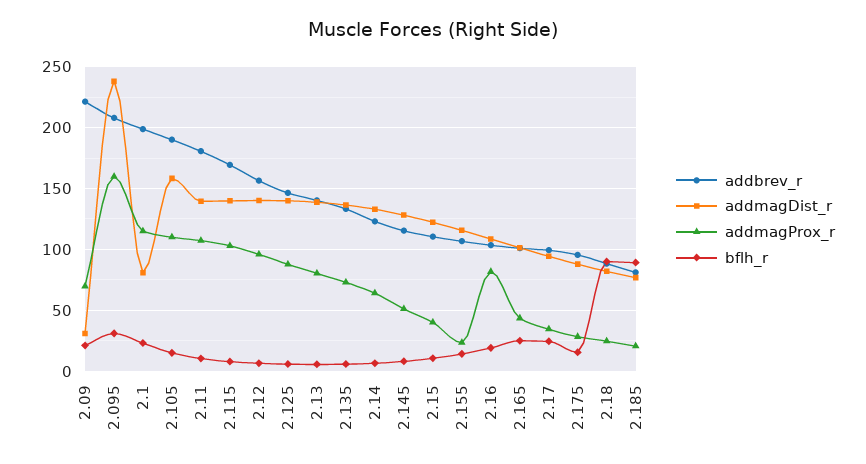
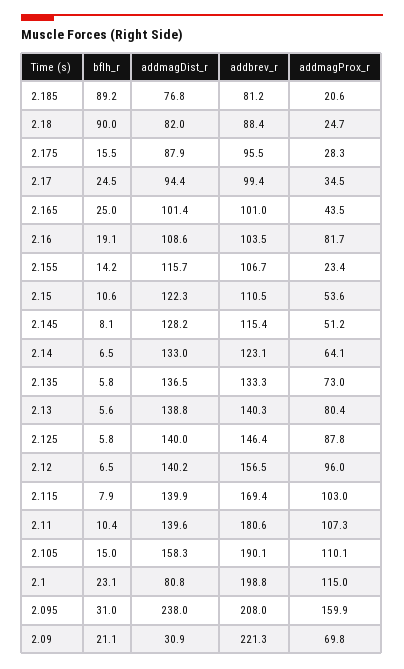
  {
    "addbrev_r": {
      "2.09": 221.3,
      "2.095": 208,
      "2.1": 198.8,
      "2.105": 190.1,
      "2.11": 180.6,
      "2.115": 169.4,
      "2.12": 156.5,
      "2.125": 146.4,
      "2.13": 140.3,
      "2.135": 133.3,
      "2.14": 123.1,
      "2.145": 115.4,
      "2.15": 110.5,
      "2.155": 106.7,
      "2.16": 103.5,
      "2.165": 101,
      "2.17": 99.4,
      "2.175": 95.5,
      "2.18": 88.4,
      "2.185": 81.2
    },
    "addmagDist_r": {
      "2.09": 30.9,
      "2.095": 238,
      "2.1": 80.8,
      "2.105": 158.3,
      "2.11": 139.6,
      "2.115": 139.9,
      "2.12": 140.2,
      "2.125": 140,
      "2.13": 138.8,
      "2.135": 136.5,
      "2.14": 133,
      "2.145": 128.2,
      "2.15": 122.3,
      "2.155": 115.7,
      "2.16": 108.6,
      "2.165": 101.4,
      "2.17": 94.4,
      "2.175": 87.9,
      "2.18": 82,
      "2.185": 76.8
    },
    "addmagProx_r": {
      "2.09": 69.8,
      "2.095": 159.9,
      "2.1": 115,
      "2.105": 110.1,
      "2.11": 107.3,
      "2.115": 103,
      "2.12": 96,
      "2.125": 87.8,
      "2.13": 80.4,
      "2.135": 73,
      "2.14": 64.1,
      "2.145": 51.2,
-     "2.15": 40,
+     "2.15": 53.6,
      "2.155": 23.4,
      "2.16": 81.7,
      "2.165": 43.5,
      "2.17": 34.5,
      "2.175": 28.3,
      "2.18": 24.7,
      "2.185": 20.6
    },
    "bflh_r": {
      "2.09": 21.1,
      "2.095": 31,
      "2.1": 23.1,
      "2.105": 15,
      "2.11": 10.4,
      "2.115": 7.9,
      "2.12": 6.5,
      "2.125": 5.8,
      "2.13": 5.6,
      "2.135": 5.8,
      "2.14": 6.5,
      "2.145": 8.1,
      "2.15": 10.6,
      "2.155": 14.2,
      "2.16": 19.1,
      "2.165": 25,
      "2.17": 24.5,
      "2.175": 15.5,
      "2.18": 90,
      "2.185": 89.2
    }
  }

